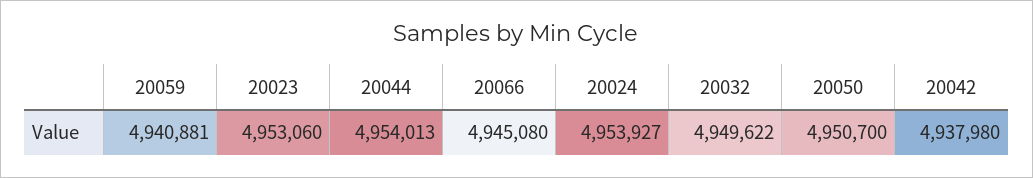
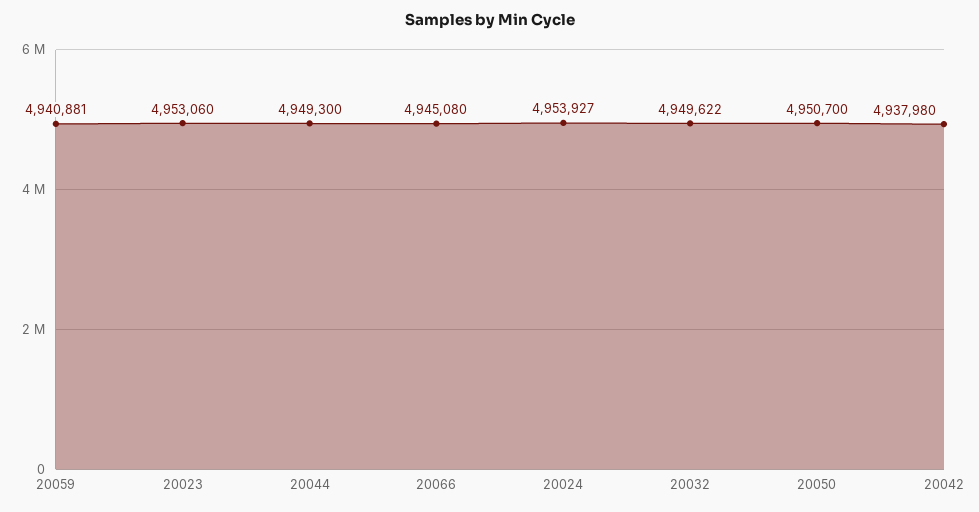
  {
    "20059": 4940881,
    "20023": 4953060,
-   "20044": 4954013,
+   "20044": 4949300,
    "20066": 4945080,
    "20024": 4953927,
    "20032": 4949622,
    "20050": 4950700,
    "20042": 4937980
  }

